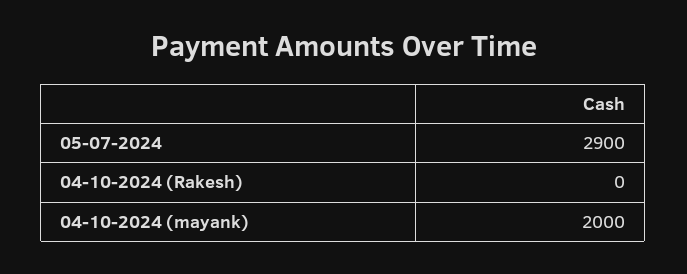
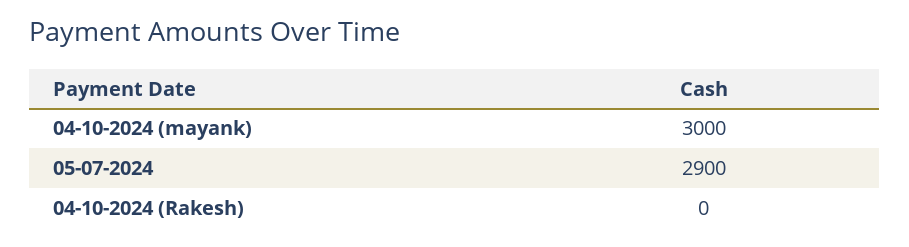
  {
    "05-07-2024": 2900,
    "04-10-2024 (Rakesh)": 0,
-   "04-10-2024 (mayank)": 2000
+   "04-10-2024 (mayank)": 3000
  }

